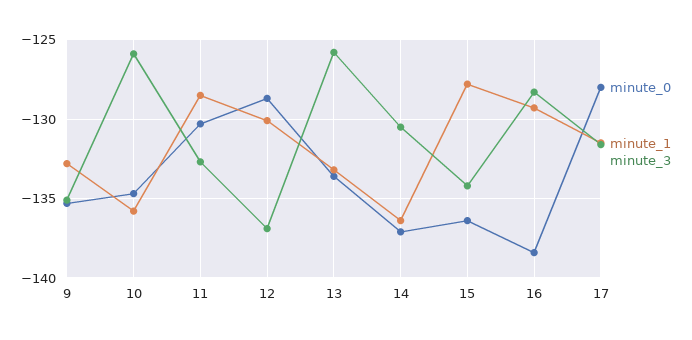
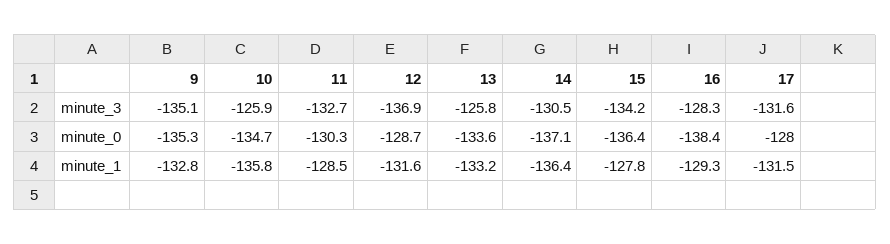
  {
    "minute_0": {
      "9": -135.3,
      "10": -134.7,
      "11": -130.3,
      "12": -128.7,
      "13": -133.6,
      "14": -137.1,
      "15": -136.4,
      "16": -138.4,
      "17": -128
    },
    "minute_1": {
      "9": -132.8,
      "10": -135.8,
      "11": -128.5,
-     "12": -130,
+     "12": -131.6,
      "13": -133.2,
      "14": -136.4,
      "15": -127.8,
      "16": -129.3,
      "17": -131.5
    },
    "minute_3": {
      "9": -135.1,
      "10": -125.9,
      "11": -132.7,
      "12": -136.9,
      "13": -125.8,
      "14": -130.5,
      "15": -134.2,
      "16": -128.3,
      "17": -131.6
    }
  }

